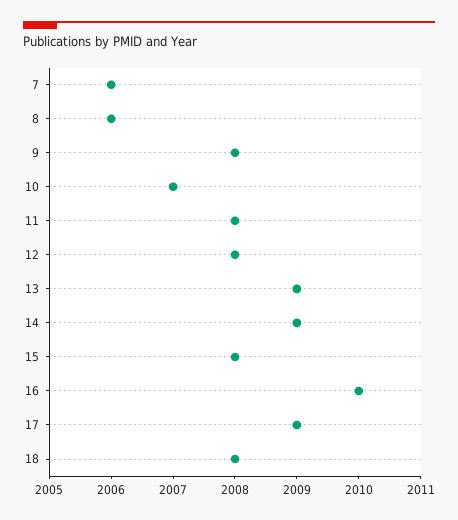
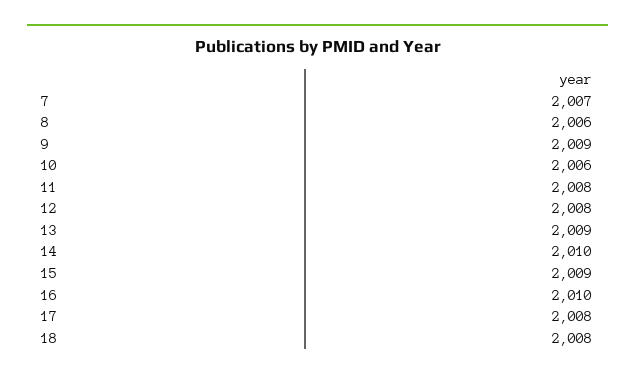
  {
-   "7": 2006,
+   "7": 2007,
    "8": 2006,
-   "9": 2008,
+   "9": 2009,
-   "10": 2007,
+   "10": 2006,
    "11": 2008,
    "12": 2008,
    "13": 2009,
-   "14": 2009,
+   "14": 2010,
-   "15": 2008,
+   "15": 2009,
    "16": 2010,
-   "17": 2009,
+   "17": 2008,
    "18": 2008
  }

